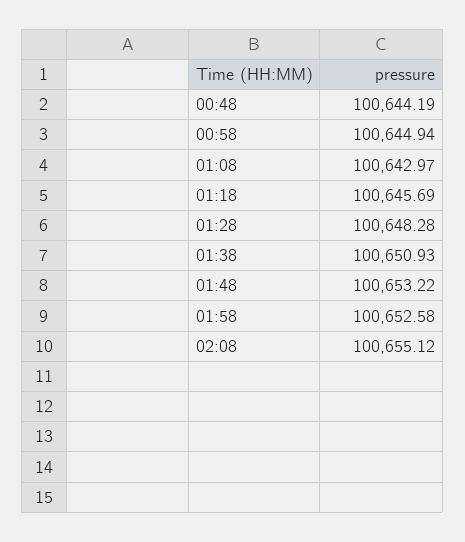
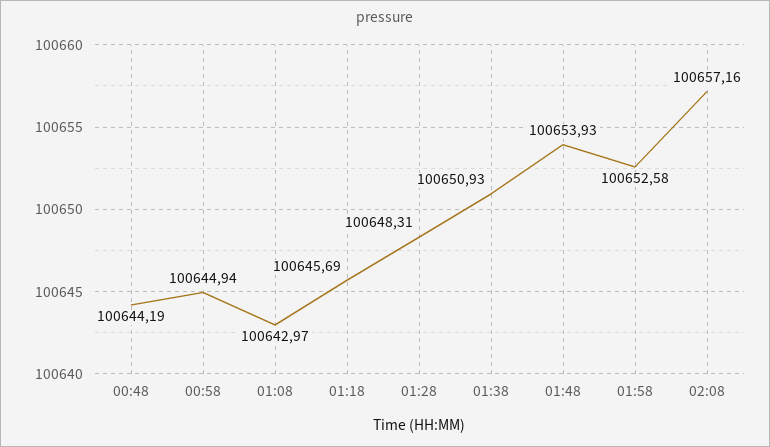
  {
    "00:48": 100644.19,
    "00:58": 100644.94,
    "01:08": 100642.97,
    "01:18": 100645.69,
-   "01:28": 100648.28,
+   "01:28": 100648.31,
    "01:38": 100650.93,
-   "01:48": 100653.22,
+   "01:48": 100653.93,
    "01:58": 100652.58,
-   "02:08": 100655.12
+   "02:08": 100657.16
  }

